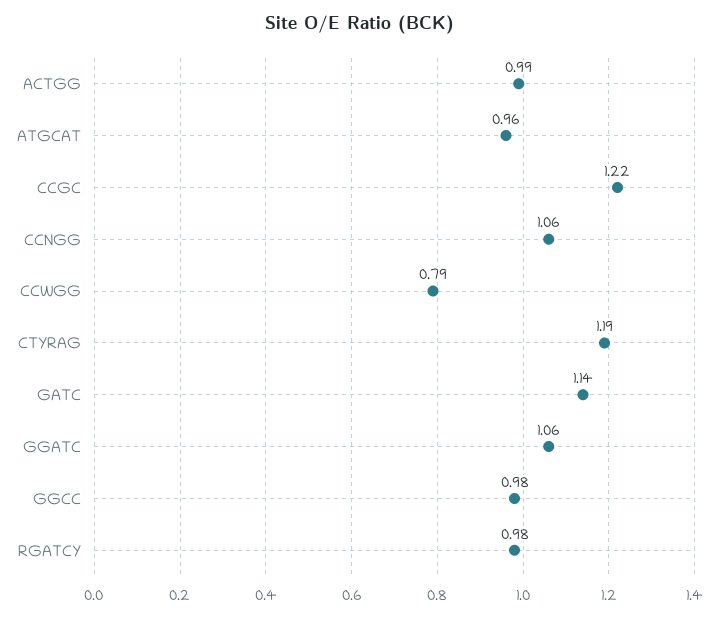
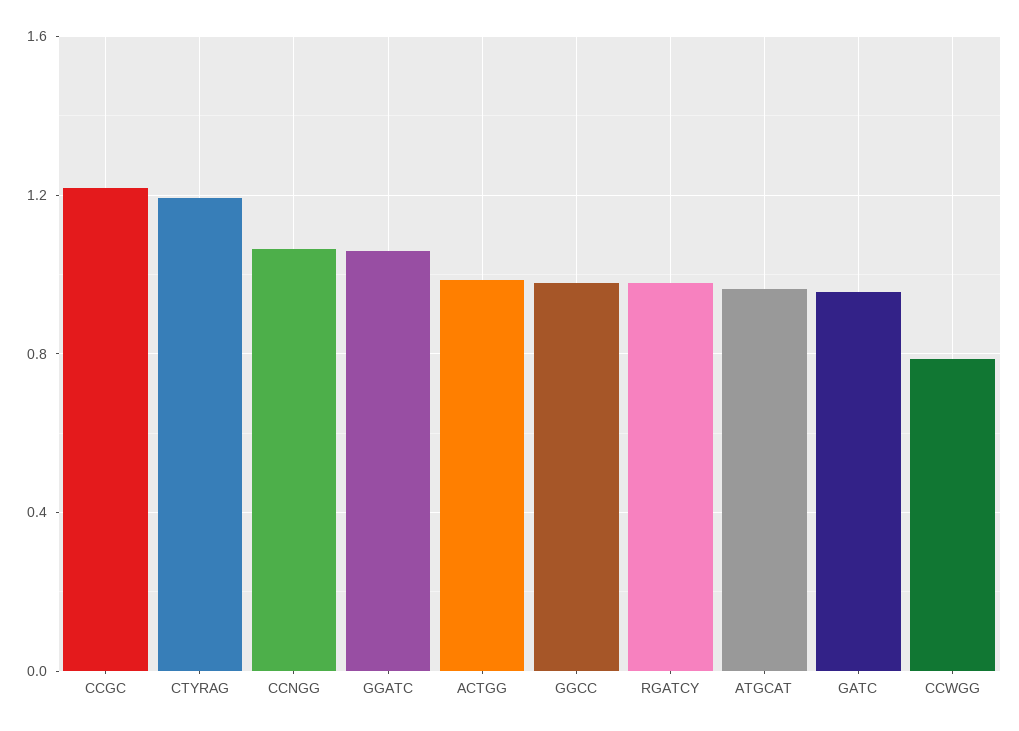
  {
    "ACTGG": 0.99,
    "ATGCAT": 0.96,
    "CCGC": 1.22,
    "CCNGG": 1.06,
    "CCWGG": 0.79,
    "CTYRAG": 1.19,
-   "GATC": 1.14,
+   "GATC": 0.95,
    "GGATC": 1.06,
    "GGCC": 0.98,
    "RGATCY": 0.98
  }

